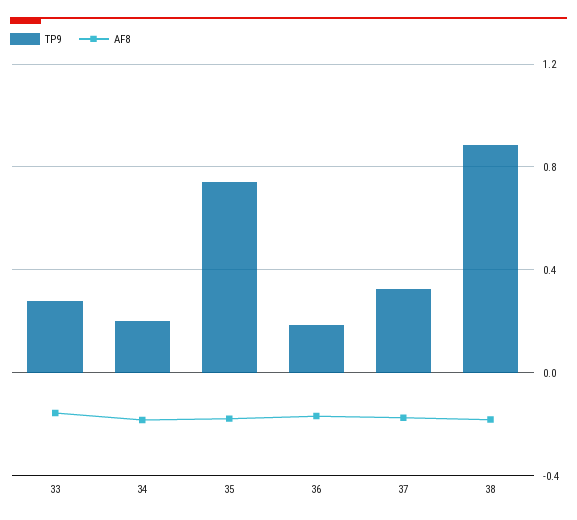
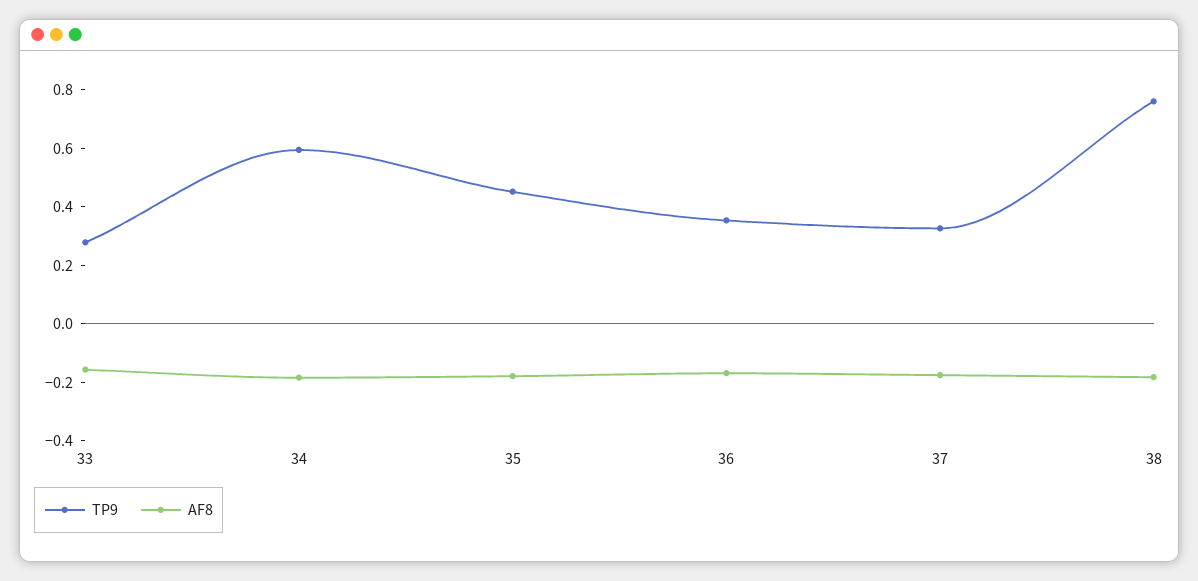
  {
    "TP9": {
      "33": 0.3,
-     "34": 0.2,
+     "34": 0.6,
-     "35": 0.75,
+     "35": 0.45,
-     "36": 0.2,
+     "36": 0.35,
      "37": 0.35,
-     "38": 0.9
+     "38": 0.75
    },
    "AF8": {
      "33": -0.15,
      "34": -0.2,
      "35": -0.2,
      "36": -0.15,
      "37": -0.15,
      "38": -0.2
    }
  }

